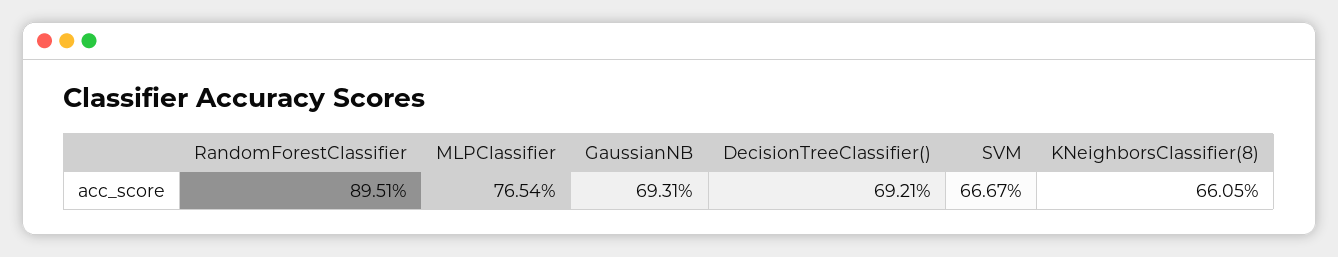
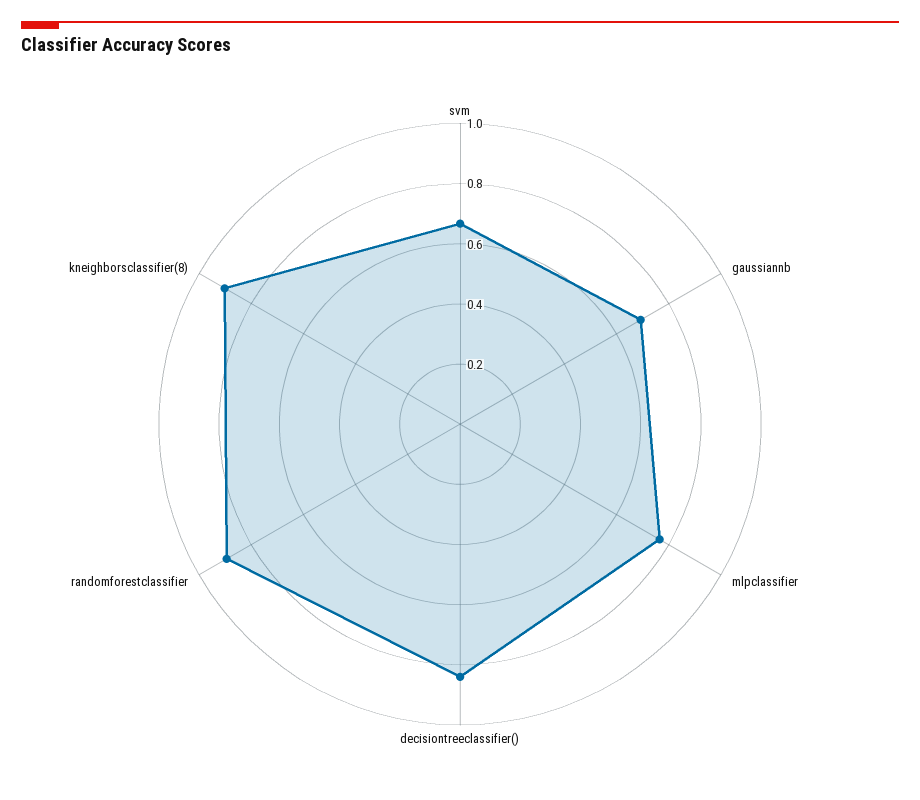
  {
    "RandomForestClassifier": 0.8951,
    "MLPClassifier": 0.7654,
    "GaussianNB": 0.6931,
-   "DecisionTreeClassifier()": 0.6921,
+   "DecisionTreeClassifier()": 0.85,
    "SVM": 0.6667,
-   "KNeighborsClassifier(8)": 0.6605
+   "KNeighborsClassifier(8)": 0.9
  }

